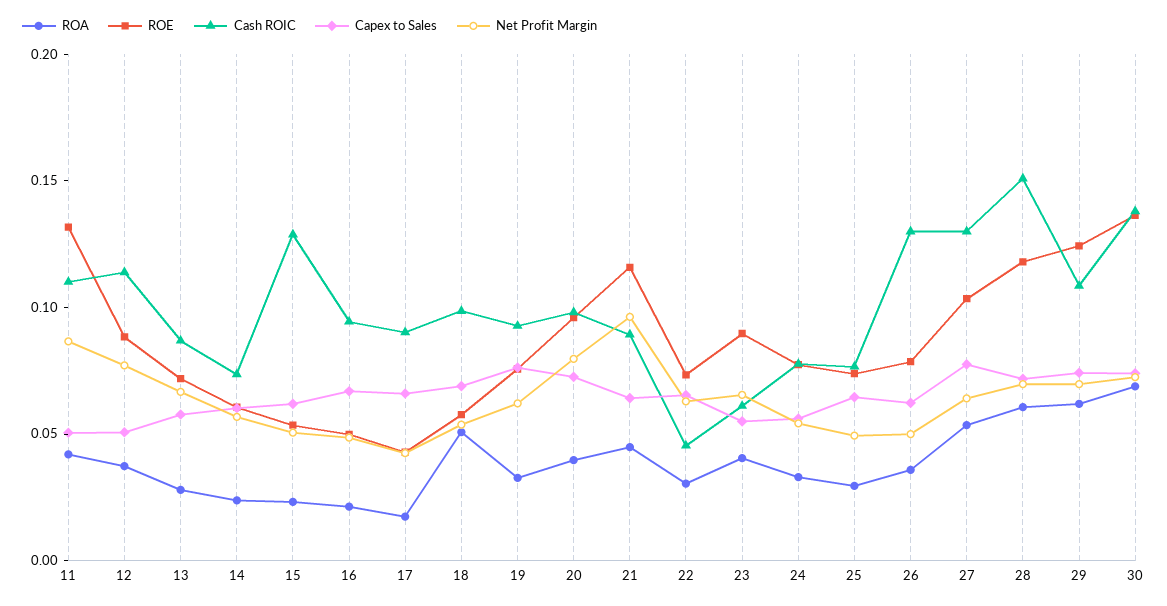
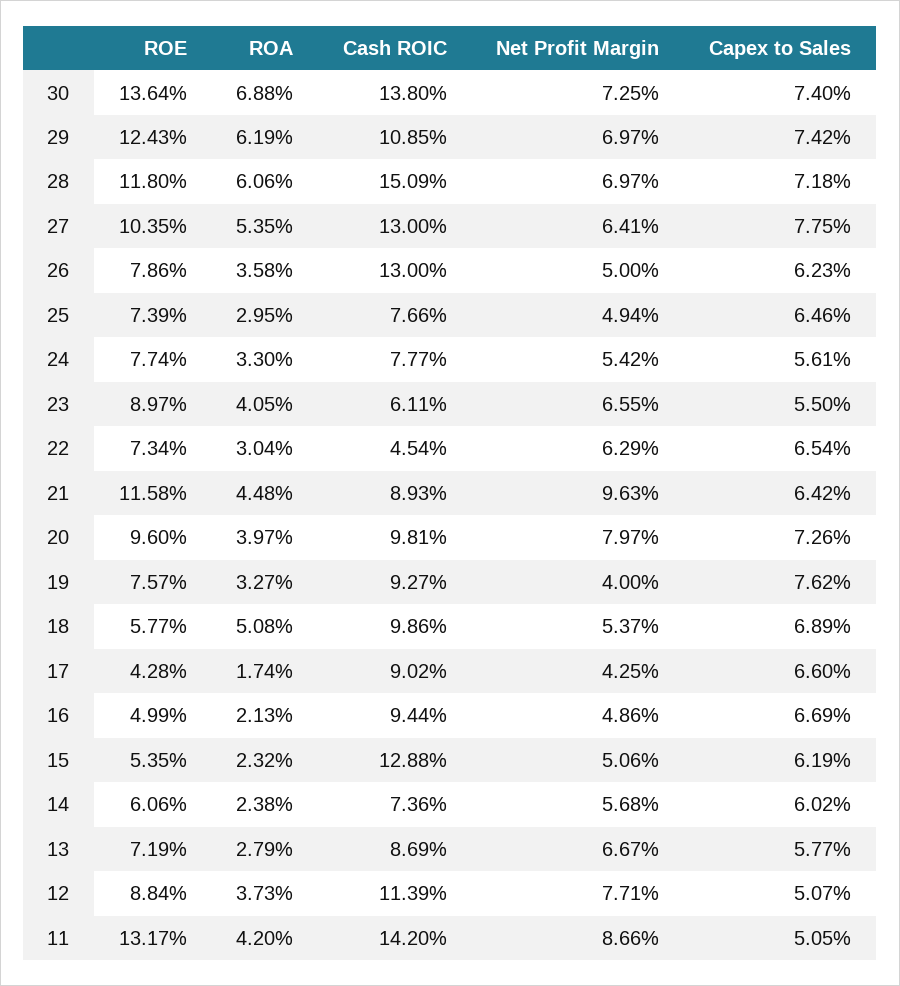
  {
    "ROA": {
      "11": 0.042,
      "12": 0.0373,
      "13": 0.0279,
      "14": 0.0238,
      "15": 0.0232,
      "16": 0.0213,
      "17": 0.0174,
      "18": 0.0508,
      "19": 0.0327,
      "20": 0.0397,
      "21": 0.0448,
      "22": 0.0304,
      "23": 0.0405,
      "24": 0.033,
      "25": 0.0295,
      "26": 0.0358,
      "27": 0.0535,
      "28": 0.0606,
      "29": 0.0619,
      "30": 0.0688
    },
    "ROE": {
      "11": 0.1317,
      "12": 0.0884,
      "13": 0.0719,
      "14": 0.0606,
      "15": 0.0535,
      "16": 0.0499,
      "17": 0.0428,
      "18": 0.0577,
      "19": 0.0757,
      "20": 0.096,
      "21": 0.1158,
      "22": 0.0734,
      "23": 0.0897,
      "24": 0.0774,
      "25": 0.0739,
      "26": 0.0786,
      "27": 0.1035,
      "28": 0.118,
      "29": 0.1243,
      "30": 0.1364
    },
    "Cash ROIC": {
-     "11": 0.11,
+     "11": 0.142,
      "12": 0.1139,
      "13": 0.0869,
      "14": 0.0736,
      "15": 0.1288,
      "16": 0.0944,
      "17": 0.0902,
      "18": 0.0986,
      "19": 0.0927,
      "20": 0.0981,
      "21": 0.0893,
      "22": 0.0454,
      "23": 0.0611,
      "24": 0.0777,
      "25": 0.0766,
      "26": 0.13,
      "27": 0.13,
      "28": 0.1509,
      "29": 0.1085,
      "30": 0.138
    },
    "Capex to Sales": {
      "11": 0.0505,
      "12": 0.0507,
      "13": 0.0577,
      "14": 0.0602,
      "15": 0.0619,
      "16": 0.0669,
      "17": 0.066,
      "18": 0.0689,
      "19": 0.0762,
      "20": 0.0726,
      "21": 0.0642,
      "22": 0.0654,
      "23": 0.055,
      "24": 0.0561,
      "25": 0.0646,
      "26": 0.0623,
      "27": 0.0775,
      "28": 0.0718,
      "29": 0.0742,
      "30": 0.074
    },
    "Net Profit Margin": {
      "11": 0.0866,
      "12": 0.0771,
      "13": 0.0667,
      "14": 0.0568,
      "15": 0.0506,
      "16": 0.0486,
      "17": 0.0425,
      "18": 0.0537,
-     "19": 0.06,
+     "19": 0.04,
      "20": 0.0797,
      "21": 0.0963,
      "22": 0.0629,
      "23": 0.0655,
      "24": 0.0542,
      "25": 0.0494,
      "26": 0.05,
      "27": 0.0641,
      "28": 0.0697,
      "29": 0.0697,
      "30": 0.0725
    }
  }

